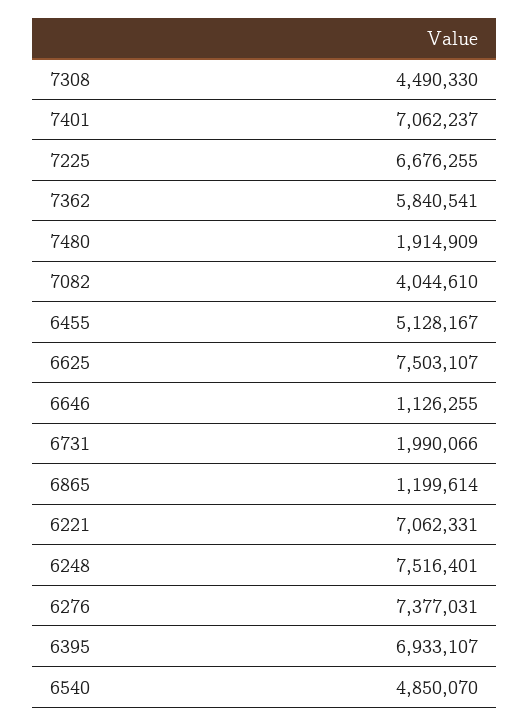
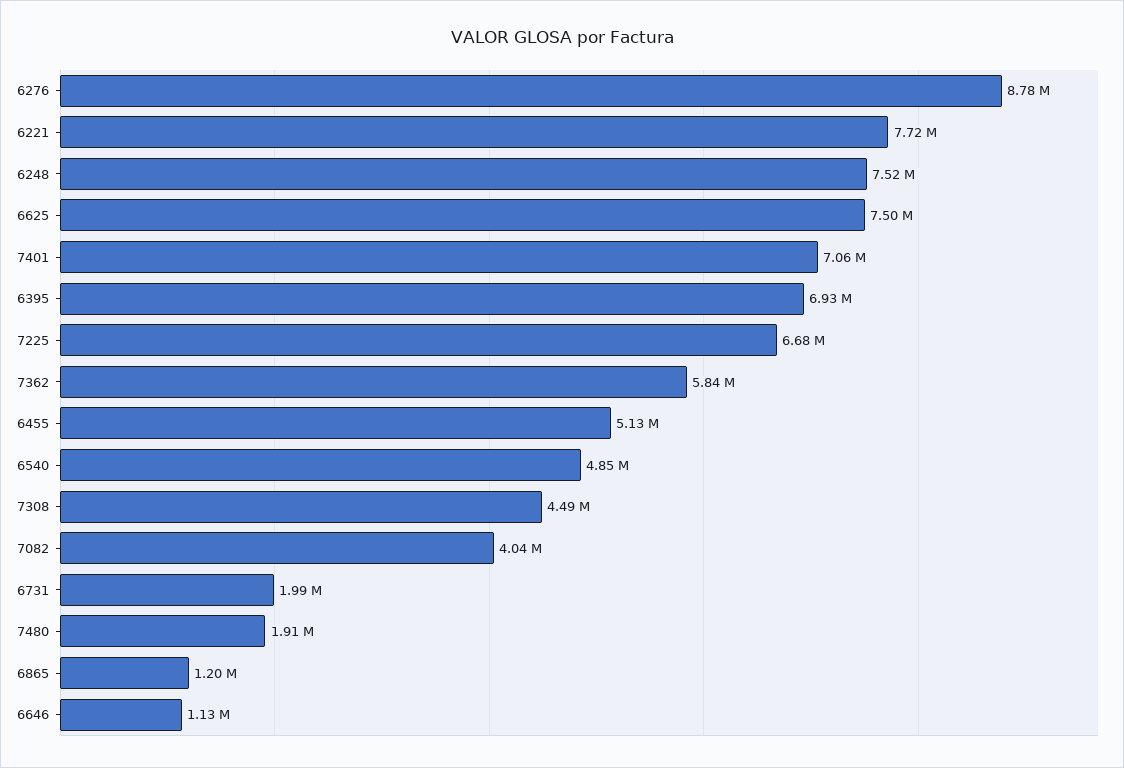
  {
    "7308": 4490330,
    "7401": 7062237,
    "7225": 6676255,
    "7362": 5840541,
    "7480": 1914909,
    "7082": 4044610,
    "6455": 5128167,
    "6625": 7503107,
    "6646": 1126255,
    "6731": 1990066,
    "6865": 1199614,
-   "6221": 7062331,
+   "6221": 7720000,
    "6248": 7516401,
-   "6276": 7377031,
+   "6276": 8780000,
    "6395": 6933107,
    "6540": 4850070
  }

